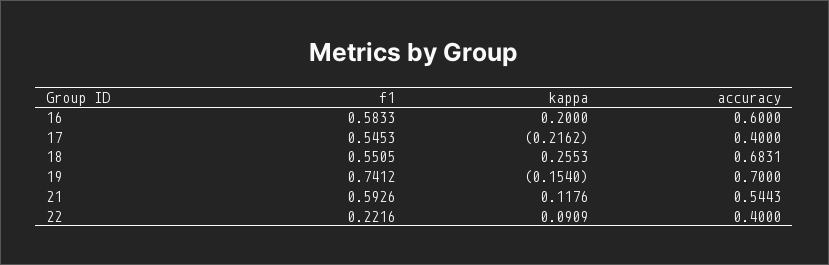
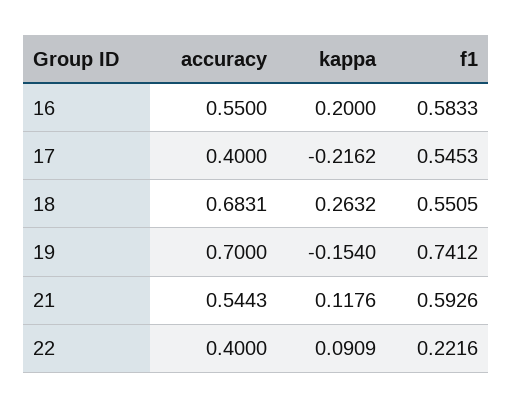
  {
    "f1": {
      "16": 0.5833,
      "17": 0.5453,
      "18": 0.5505,
      "19": 0.7412,
      "21": 0.5926,
      "22": 0.2216
    },
    "kappa": {
      "16": 0.2,
      "17": -0.2162,
-     "18": 0.2553,
+     "18": 0.2632,
      "19": -0.154,
      "21": 0.1176,
      "22": 0.0909
    },
    "accuracy": {
-     "16": 0.6,
+     "16": 0.55,
      "17": 0.4,
      "18": 0.6831,
      "19": 0.7,
      "21": 0.5443,
      "22": 0.4
    }
  }

